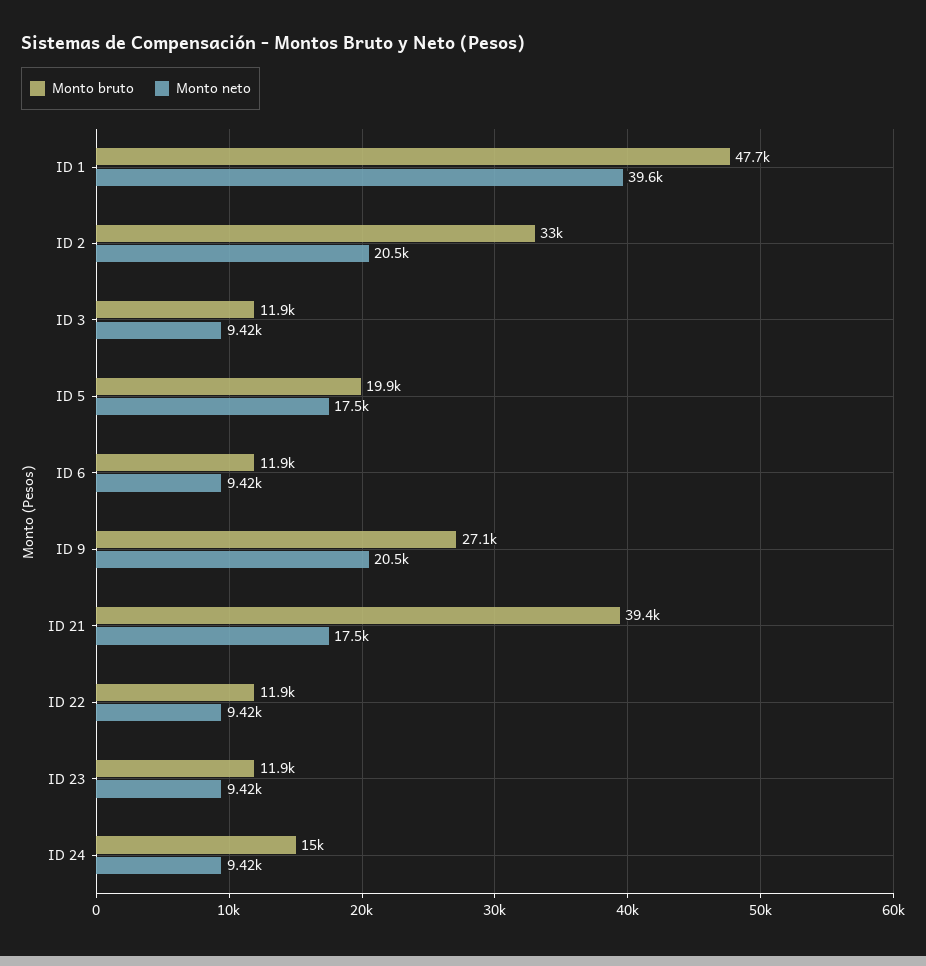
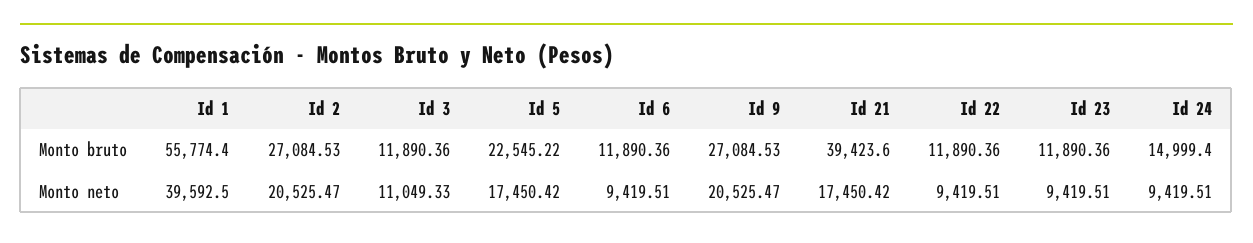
  {
    "Monto bruto": {
-     "ID 1": 47700,
+     "ID 1": 55774.4,
-     "ID 2": 33000,
+     "ID 2": 27084.53,
      "ID 3": 11890.36,
-     "ID 5": 19900,
+     "ID 5": 22545.22,
      "ID 6": 11890.36,
      "ID 9": 27084.53,
      "ID 21": 39423.6,
      "ID 22": 11890.36,
      "ID 23": 11890.36,
      "ID 24": 14999.4
    },
    "Monto neto": {
      "ID 1": 39592.5,
      "ID 2": 20525.47,
-     "ID 3": 9420,
+     "ID 3": 11049.33,
      "ID 5": 17450.42,
      "ID 6": 9419.51,
      "ID 9": 20525.47,
      "ID 21": 17450.42,
      "ID 22": 9419.51,
      "ID 23": 9419.51,
      "ID 24": 9419.51
    }
  }

